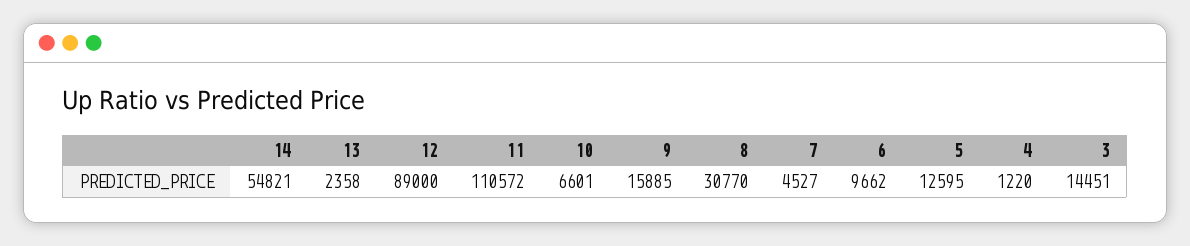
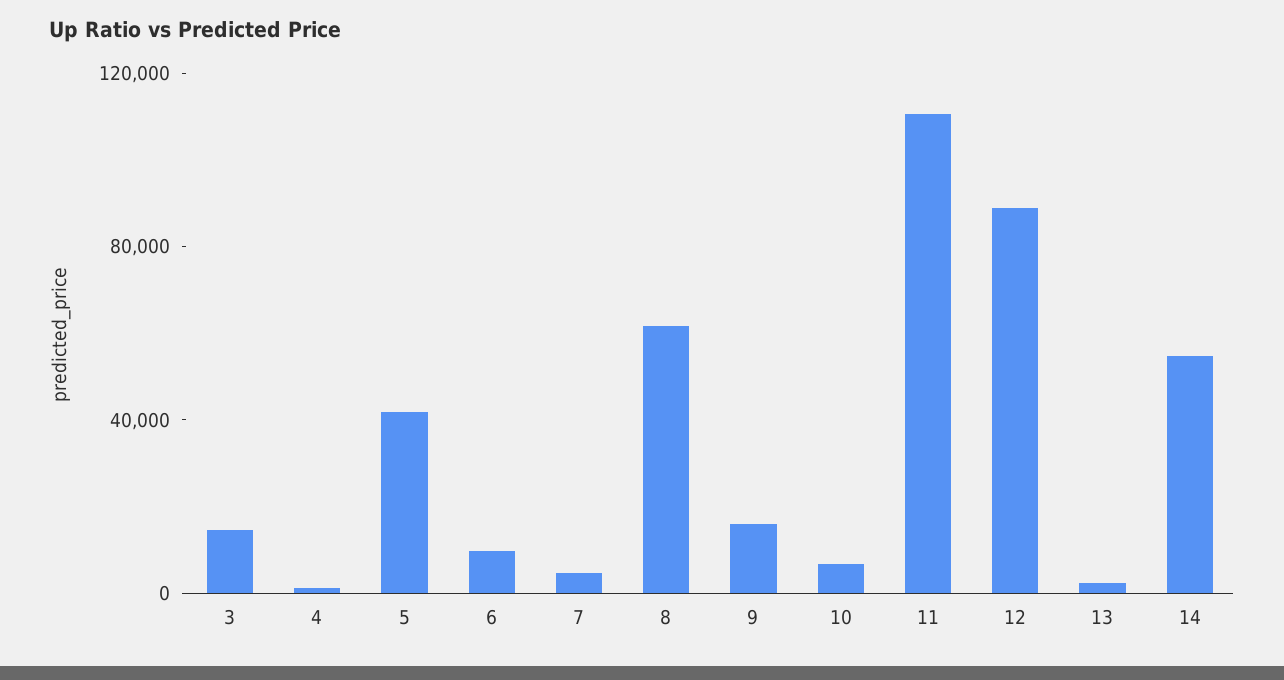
  {
    "14": 54821,
    "13": 2358,
    "12": 89000,
    "11": 110572,
    "10": 6601,
    "9": 15885,
-   "8": 30770,
+   "8": 60000,
    "7": 4527,
    "6": 9662,
-   "5": 12595,
+   "5": 40000,
    "4": 1220,
    "3": 14451
  }

